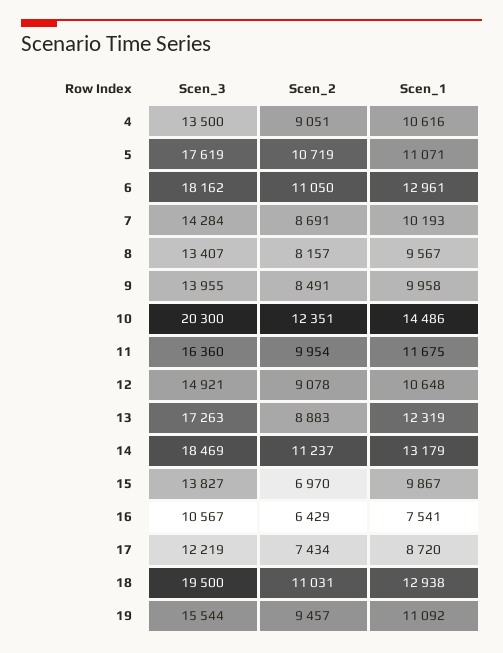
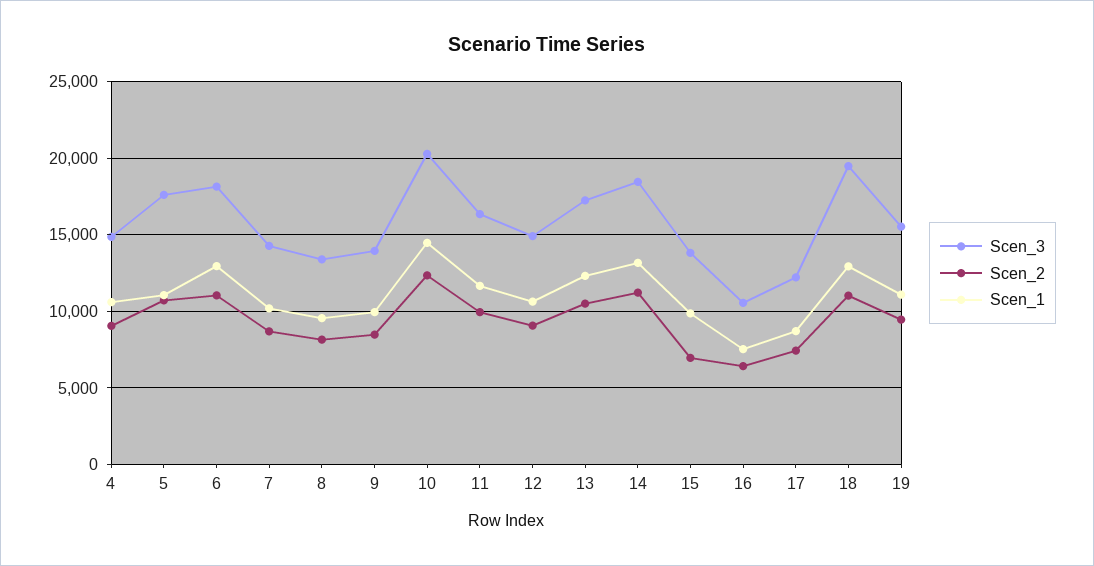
  {
    "Scen_3": {
-     "4": 13500,
+     "4": 15000,
      "5": 17619,
      "6": 18162,
      "7": 14284,
      "8": 13407,
      "9": 13955,
      "10": 20300,
      "11": 16360,
      "12": 14921,
      "13": 17263,
      "14": 18469,
      "15": 13827,
      "16": 10567,
      "17": 12219,
      "18": 19500,
      "19": 15544
    },
    "Scen_2": {
      "4": 9051,
      "5": 10719,
      "6": 11050,
      "7": 8691,
      "8": 8157,
      "9": 8491,
      "10": 12351,
      "11": 9954,
      "12": 9078,
-     "13": 8883,
+     "13": 10500,
      "14": 11237,
      "15": 6970,
      "16": 6429,
      "17": 7434,
      "18": 11031,
      "19": 9457
    },
    "Scen_1": {
      "4": 10616,
      "5": 11071,
      "6": 12961,
      "7": 10193,
      "8": 9567,
      "9": 9958,
      "10": 14486,
      "11": 11675,
      "12": 10648,
      "13": 12319,
      "14": 13179,
      "15": 9867,
      "16": 7541,
      "17": 8720,
      "18": 12938,
      "19": 11092
    }
  }

